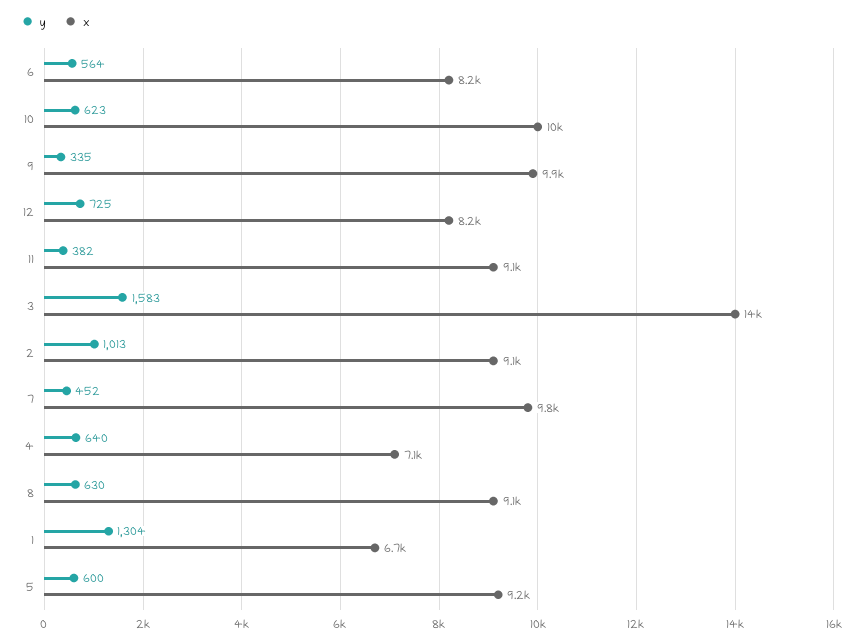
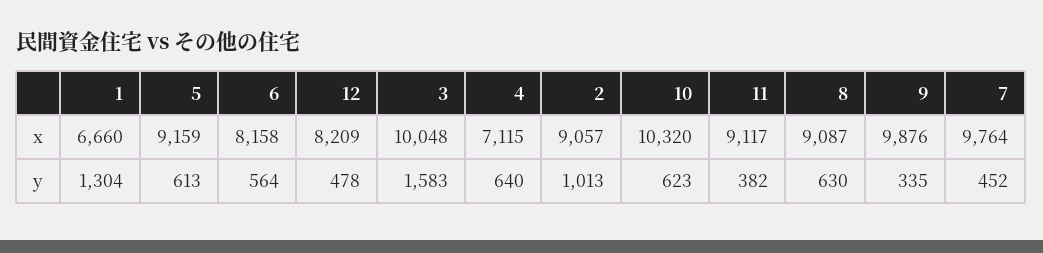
  {
    "y": {
      "6": 564,
      "10": 623,
      "9": 335,
-     "12": 725,
+     "12": 478,
      "11": 382,
      "3": 1583,
      "2": 1013,
      "7": 452,
      "4": 640,
      "8": 630,
      "1": 1304,
-     "5": 600
+     "5": 613
    },
    "x": {
      "6": 8158,
      "10": 10320,
      "9": 9876,
      "12": 8209,
      "11": 9117,
-     "3": 14000,
+     "3": 10048,
      "2": 9057,
      "7": 9764,
      "4": 7115,
      "8": 9087,
      "1": 6660,
      "5": 9159
    }
  }

